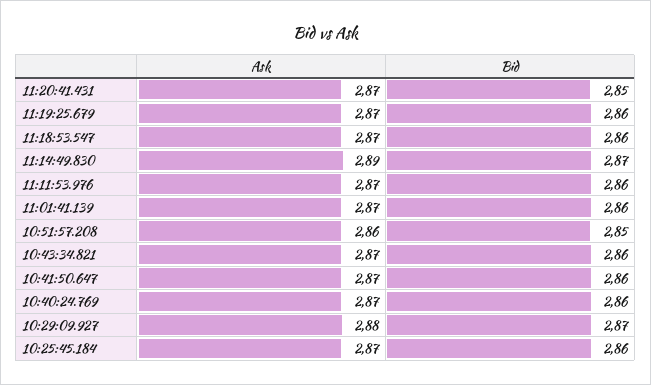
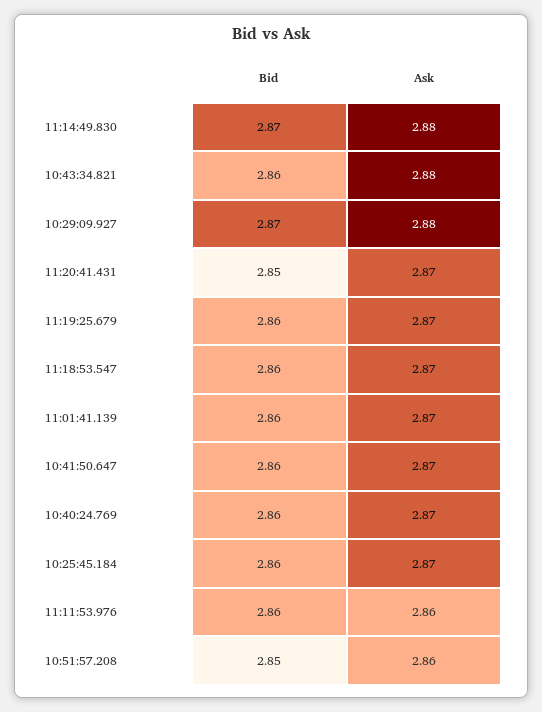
  {
    "Ask": {
      "11:20:41.431": 2.87,
      "11:19:25.679": 2.87,
      "11:18:53.547": 2.87,
-     "11:14:49.830": 2.89,
+     "11:14:49.830": 2.88,
-     "11:11:53.976": 2.87,
+     "11:11:53.976": 2.86,
      "11:01:41.139": 2.87,
      "10:51:57.208": 2.86,
-     "10:43:34.821": 2.87,
+     "10:43:34.821": 2.88,
      "10:41:50.647": 2.87,
      "10:40:24.769": 2.87,
      "10:29:09.927": 2.88,
      "10:25:45.184": 2.87
    },
    "Bid": {
      "11:20:41.431": 2.85,
      "11:19:25.679": 2.86,
      "11:18:53.547": 2.86,
      "11:14:49.830": 2.87,
      "11:11:53.976": 2.86,
      "11:01:41.139": 2.86,
      "10:51:57.208": 2.85,
      "10:43:34.821": 2.86,
      "10:41:50.647": 2.86,
      "10:40:24.769": 2.86,
      "10:29:09.927": 2.87,
      "10:25:45.184": 2.86
    }
  }

